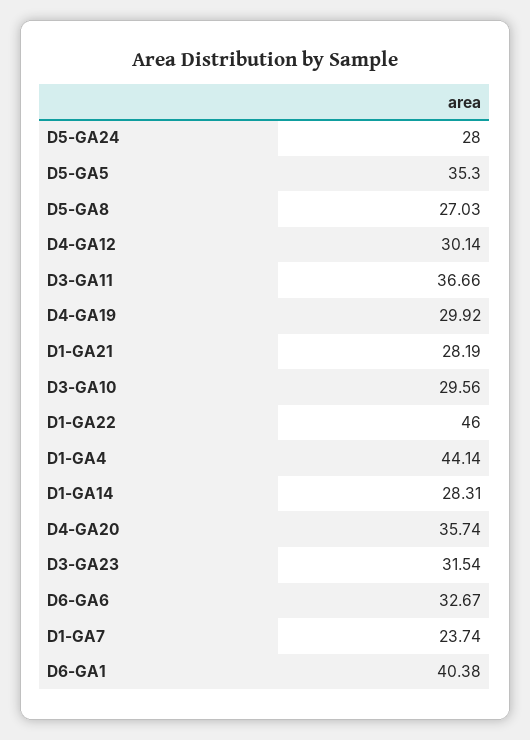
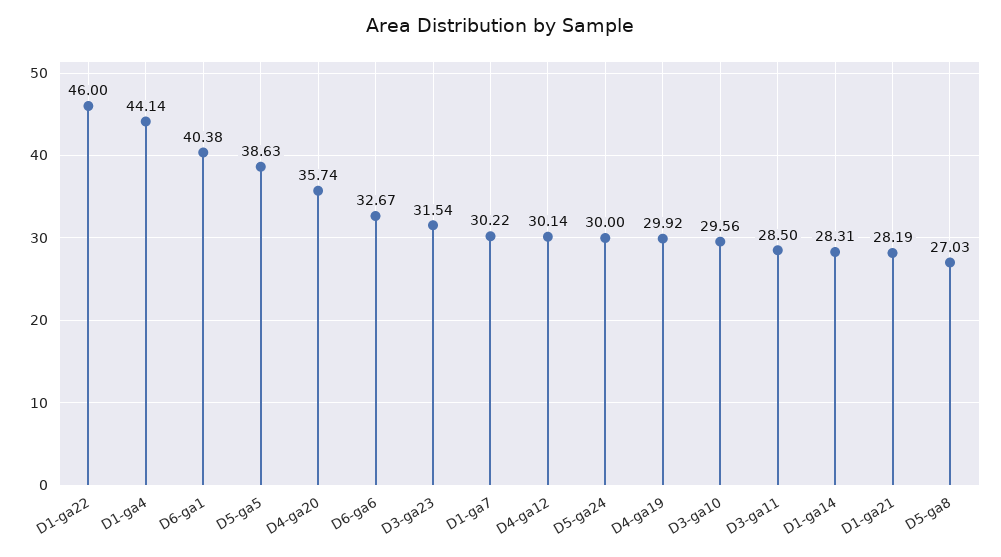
  {
-   "D5-GA24": 28,
+   "D5-GA24": 30,
-   "D5-GA5": 35.3,
+   "D5-GA5": 38.63,
    "D5-GA8": 27.03,
    "D4-GA12": 30.14,
-   "D3-GA11": 36.66,
+   "D3-GA11": 28.5,
    "D4-GA19": 29.92,
    "D1-GA21": 28.19,
    "D3-GA10": 29.56,
    "D1-GA22": 46,
    "D1-GA4": 44.14,
    "D1-GA14": 28.31,
    "D4-GA20": 35.74,
    "D3-GA23": 31.54,
    "D6-GA6": 32.67,
-   "D1-GA7": 23.74,
+   "D1-GA7": 30.22,
    "D6-GA1": 40.38
  }

